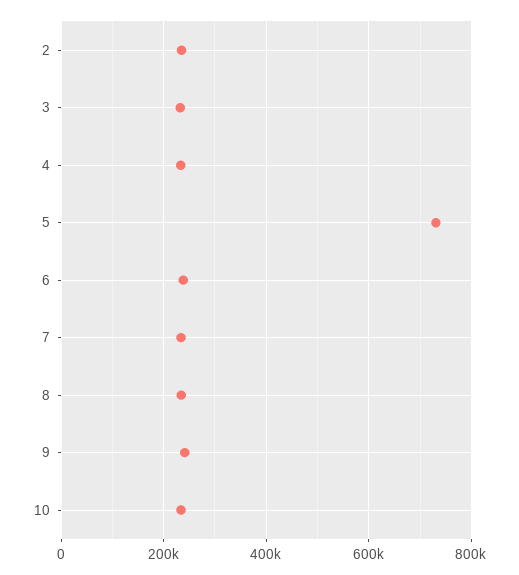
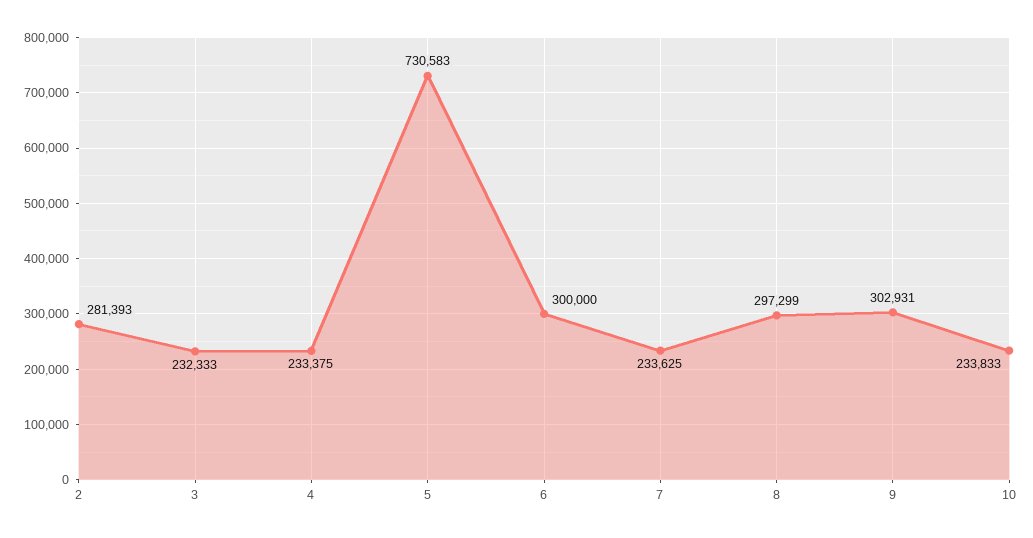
  {
-   "2": 240000,
+   "2": 281393,
    "3": 232333,
    "4": 233375,
    "5": 730583,
-   "6": 240000,
+   "6": 300000,
    "7": 233625,
-   "8": 240000,
+   "8": 297299,
-   "9": 240000,
+   "9": 302931,
    "10": 233833
  }

